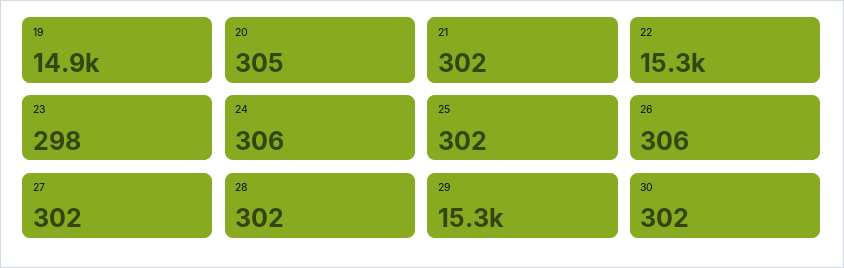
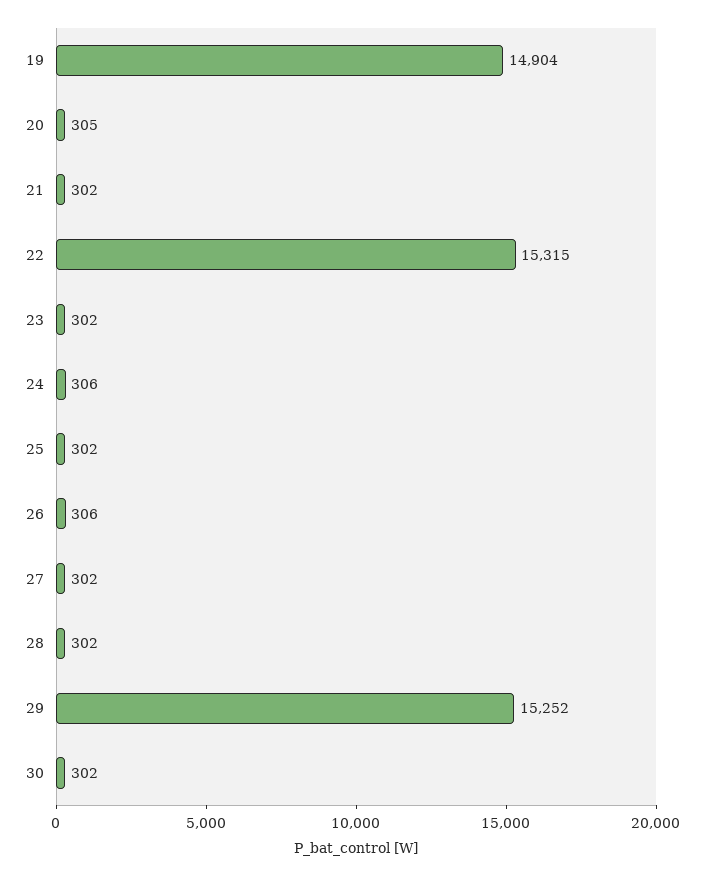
  {
    "19": 14904,
    "20": 305,
    "21": 302,
    "22": 15315,
-   "23": 298,
+   "23": 302,
    "24": 306,
    "25": 302,
    "26": 306,
    "27": 302,
    "28": 302,
    "29": 15252,
    "30": 302
  }

